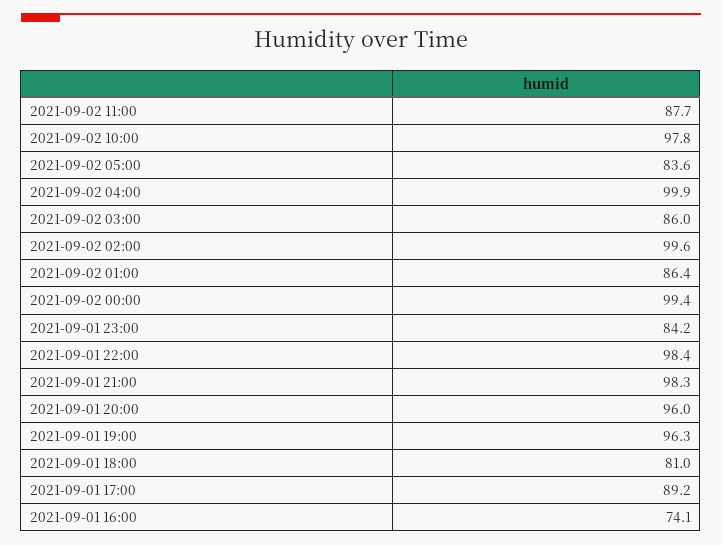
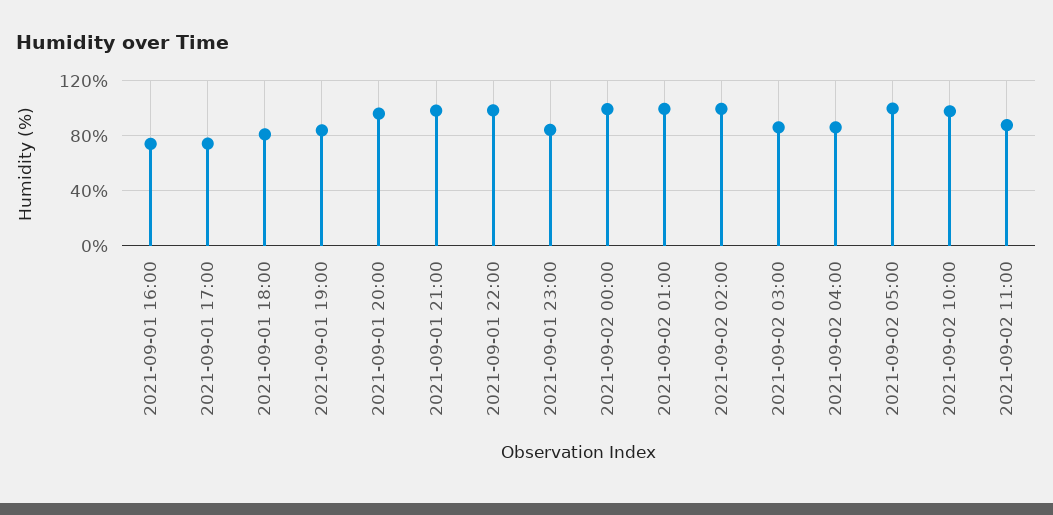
  {
    "2021-09-02 11:00": 87.7,
    "2021-09-02 10:00": 97.8,
-   "2021-09-02 05:00": 83.6,
+   "2021-09-02 05:00": 100,
-   "2021-09-02 04:00": 99.9,
+   "2021-09-02 04:00": 85,
    "2021-09-02 03:00": 86,
    "2021-09-02 02:00": 99.6,
-   "2021-09-02 01:00": 86.4,
+   "2021-09-02 01:00": 100,
    "2021-09-02 00:00": 99.4,
    "2021-09-01 23:00": 84.2,
    "2021-09-01 22:00": 98.4,
    "2021-09-01 21:00": 98.3,
    "2021-09-01 20:00": 96,
-   "2021-09-01 19:00": 96.3,
+   "2021-09-01 19:00": 85,
    "2021-09-01 18:00": 81,
-   "2021-09-01 17:00": 89.2,
+   "2021-09-01 17:00": 75,
    "2021-09-01 16:00": 74.1
  }

